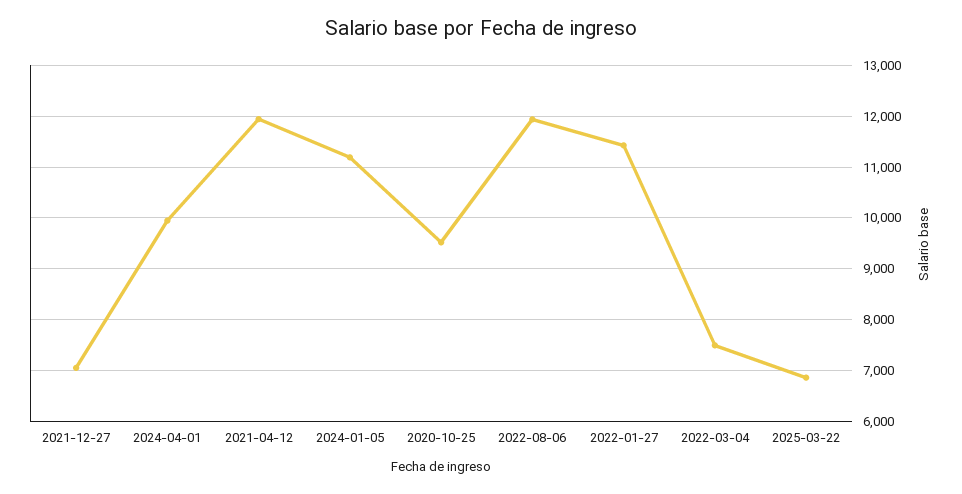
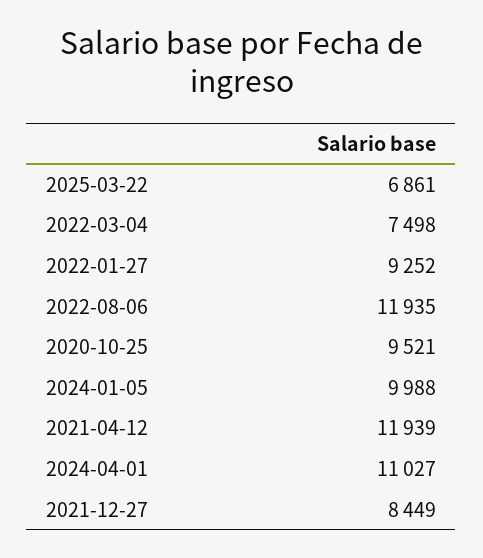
  {
-   "2021-12-27": 7000,
+   "2021-12-27": 8449,
-   "2024-04-01": 10000,
+   "2024-04-01": 11027,
    "2021-04-12": 11939,
-   "2024-01-05": 11200,
+   "2024-01-05": 9988,
    "2020-10-25": 9521,
    "2022-08-06": 11935,
-   "2022-01-27": 11400,
+   "2022-01-27": 9252,
    "2022-03-04": 7498,
    "2025-03-22": 6861
  }

